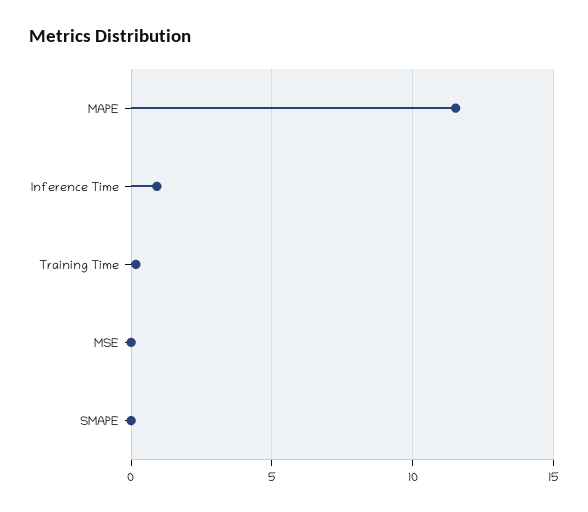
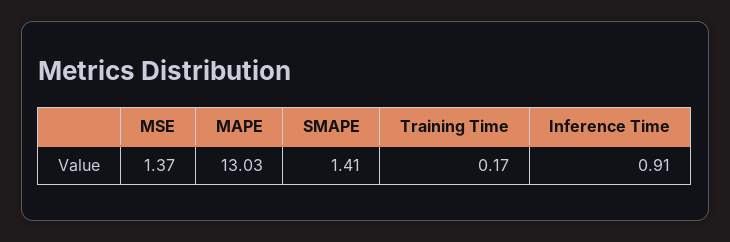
  {
-   "MAPE": 11.5,
+   "MAPE": 13.03,
    "Inference Time": 0.91,
    "Training Time": 0.17,
-   "MSE": 0,
+   "MSE": 1.37,
-   "SMAPE": 0
+   "SMAPE": 1.41
  }

